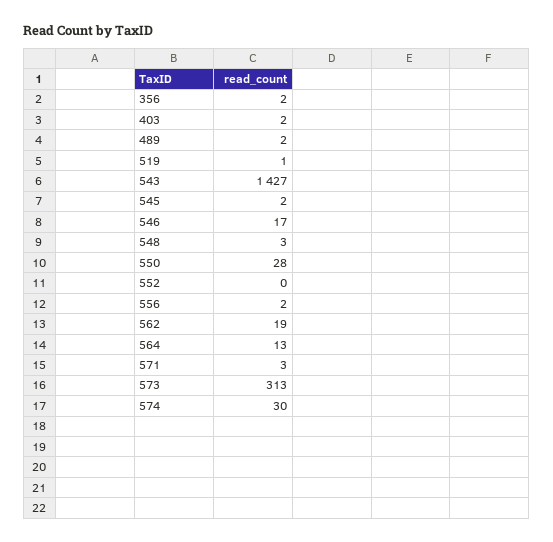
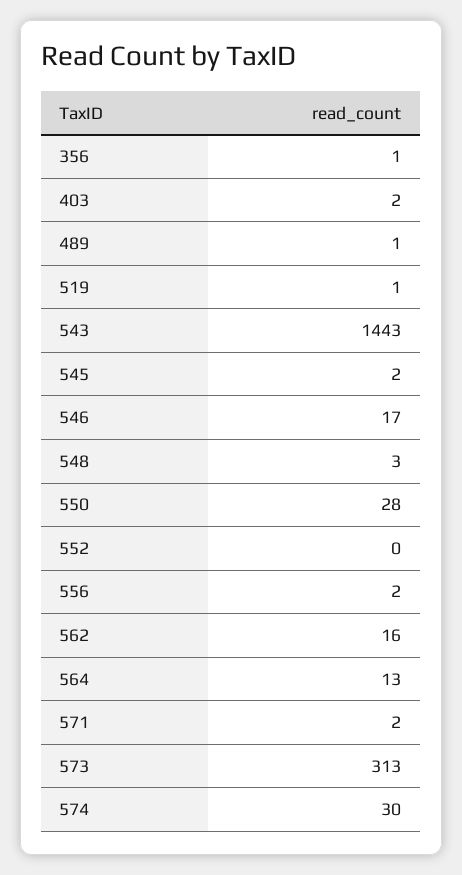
  {
-   "356": 2,
+   "356": 1,
    "403": 2,
-   "489": 2,
+   "489": 1,
    "519": 1,
-   "543": 1427,
+   "543": 1443,
    "545": 2,
    "546": 17,
    "548": 3,
    "550": 28,
    "552": 0,
    "556": 2,
-   "562": 19,
+   "562": 16,
    "564": 13,
-   "571": 3,
+   "571": 2,
    "573": 313,
    "574": 30
  }

